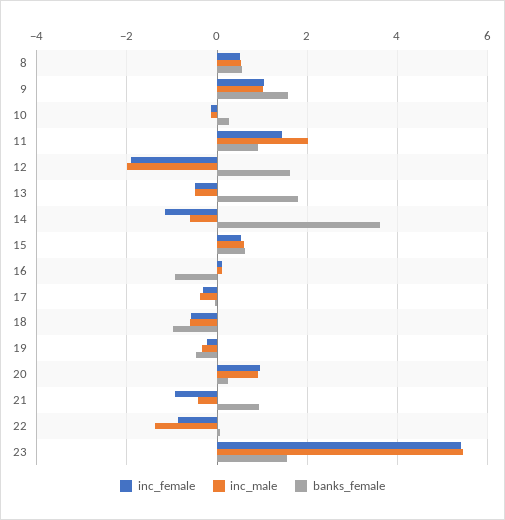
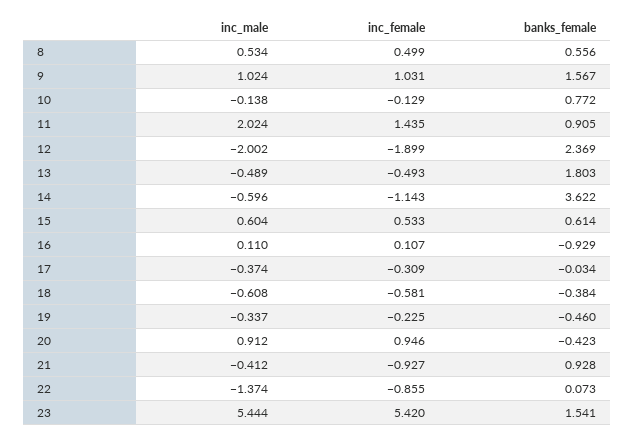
  {
    "inc_female": {
      "8": 0.499,
      "9": 1.031,
      "10": -0.129,
      "11": 1.435,
      "12": -1.899,
      "13": -0.493,
      "14": -1.143,
      "15": 0.533,
      "16": 0.107,
      "17": -0.309,
      "18": -0.581,
      "19": -0.225,
      "20": 0.946,
      "21": -0.927,
      "22": -0.855,
      "23": 5.42
    },
    "inc_male": {
      "8": 0.534,
      "9": 1.024,
      "10": -0.138,
      "11": 2.024,
      "12": -2.002,
      "13": -0.489,
      "14": -0.596,
      "15": 0.604,
      "16": 0.11,
      "17": -0.374,
      "18": -0.608,
      "19": -0.337,
      "20": 0.912,
      "21": -0.412,
      "22": -1.374,
      "23": 5.444
    },
    "banks_female": {
      "8": 0.556,
      "9": 1.567,
-     "10": 0.2,
+     "10": 0.772,
      "11": 0.905,
-     "12": 1.6,
+     "12": 2.369,
      "13": 1.803,
      "14": 3.622,
      "15": 0.614,
      "16": -0.929,
      "17": -0.034,
-     "18": -1,
+     "18": -0.384,
      "19": -0.46,
-     "20": 0.2,
+     "20": -0.423,
      "21": 0.928,
      "22": 0.073,
      "23": 1.541
    }
  }

